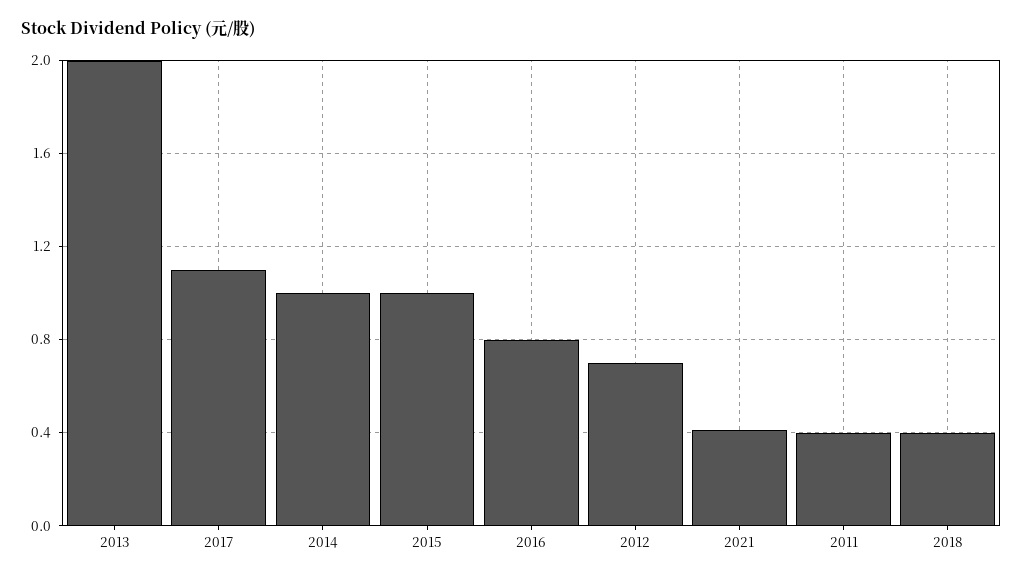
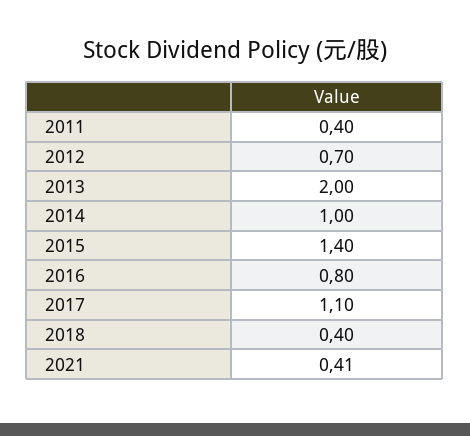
  {
    "2013": 2,
    "2017": 1.1,
    "2014": 1,
-   "2015": 1,
+   "2015": 1.4,
    "2016": 0.8,
    "2012": 0.7,
    "2021": 0.41,
    "2011": 0.4,
    "2018": 0.4
  }

